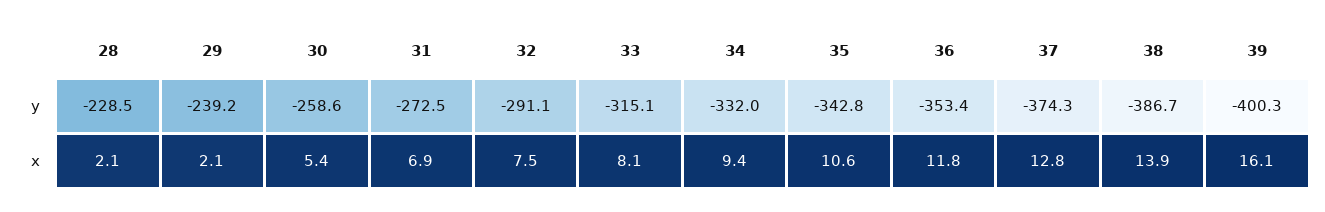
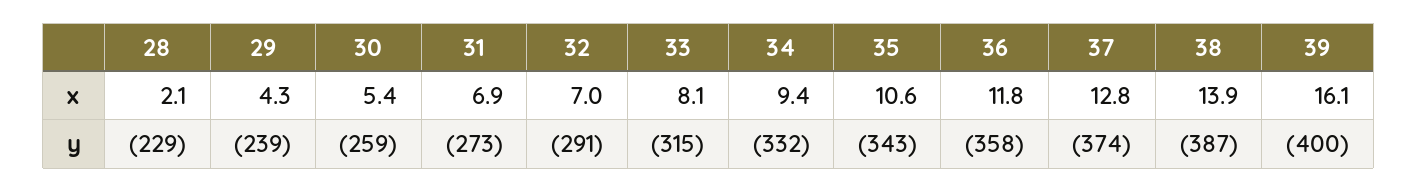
  {
    "28": {
      "y": -228.5,
      "x": 2.1
    },
    "29": {
      "y": -239.2,
-     "x": 2.1
+     "x": 4.3
    },
    "30": {
      "y": -258.6,
      "x": 5.4
    },
    "31": {
      "y": -272.5,
      "x": 6.9
    },
    "32": {
      "y": -291.1,
-     "x": 7.5
+     "x": 7
    },
    "33": {
      "y": -315.1,
      "x": 8.1
    },
    "34": {
      "y": -332,
      "x": 9.4
    },
    "35": {
      "y": -342.8,
      "x": 10.6
    },
    "36": {
-     "y": -353.4,
+     "y": -358,
      "x": 11.8
    },
    "37": {
      "y": -374.3,
      "x": 12.8
    },
    "38": {
      "y": -386.7,
      "x": 13.9
    },
    "39": {
      "y": -400.3,
      "x": 16.1
    }
  }

